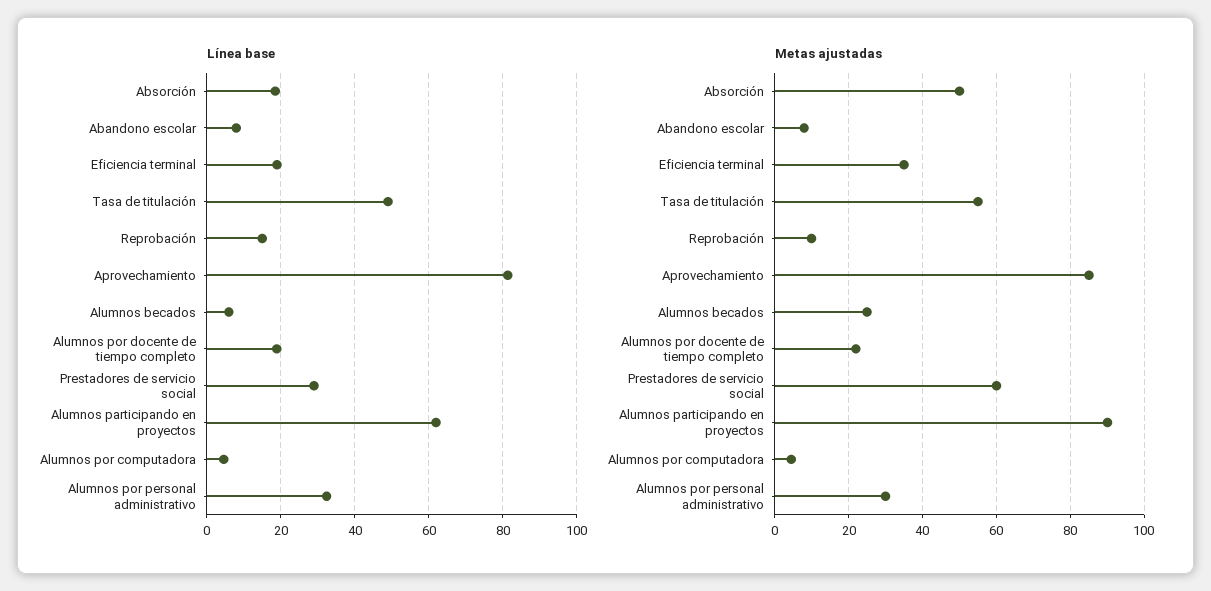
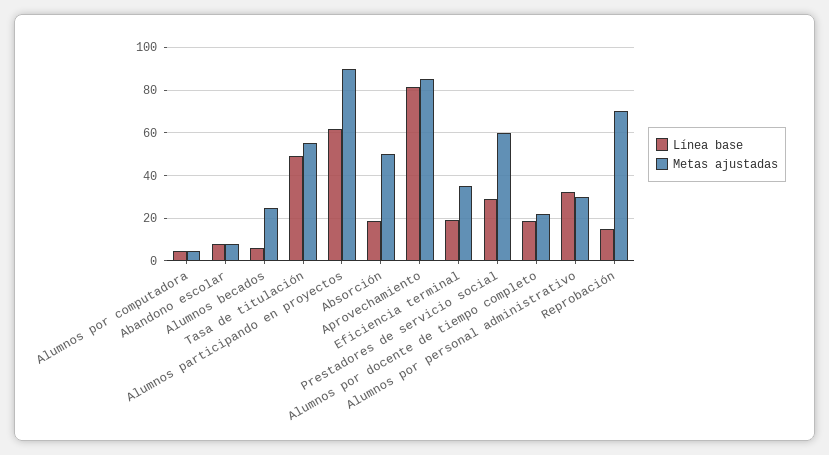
  {
    "Línea base": {
      "Absorción": 18,
      "Abandono escolar": 8,
      "Eficiencia terminal": 20,
      "Tasa de titulación": 50,
      "Reprobación": 16,
      "Aprovechamiento": 82,
      "Alumnos becados": 6,
      "Alumnos por docente de tiempo completo": 18,
      "Prestadores de servicio social": 30,
      "Alumnos participando en proyectos": 62,
      "Alumnos por computadora": 4,
      "Alumnos por personal administrativo": 32
    },
    "Metas ajustadas": {
      "Absorción": 50,
      "Abandono escolar": 8,
      "Eficiencia terminal": 36,
      "Tasa de titulación": 56,
-     "Reprobación": 10,
+     "Reprobación": 70,
      "Aprovechamiento": 86,
      "Alumnos becados": 26,
      "Alumnos por docente de tiempo completo": 22,
      "Prestadores de servicio social": 60,
      "Alumnos participando en proyectos": 90,
      "Alumnos por computadora": 4,
      "Alumnos por personal administrativo": 30
    }
  }

